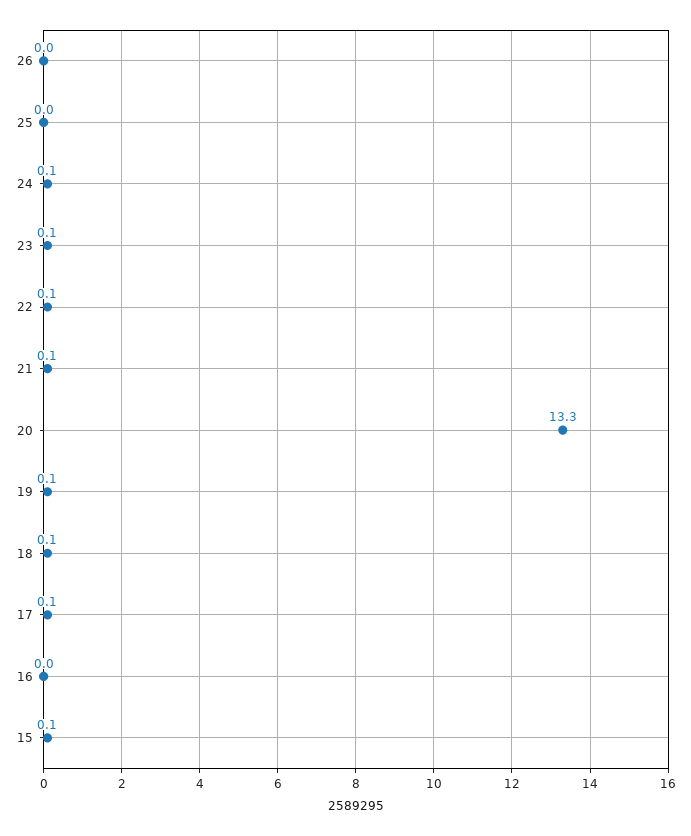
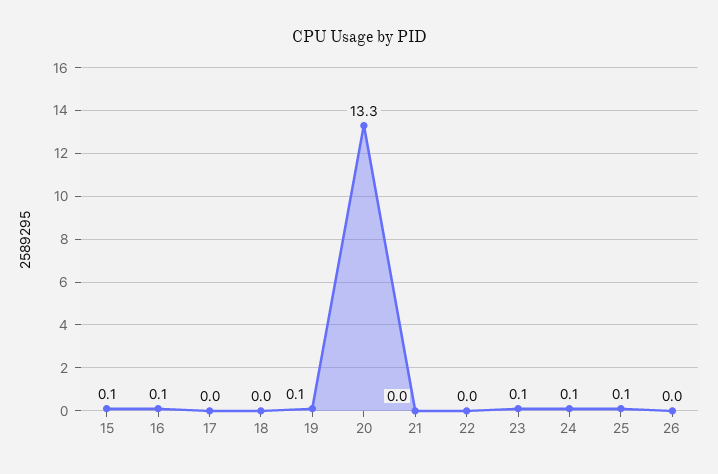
  {
    "26": 0,
-   "25": 0,
+   "25": 0.1,
    "24": 0.1,
    "23": 0.1,
-   "22": 0.1,
+   "22": 0,
-   "21": 0.1,
+   "21": 0,
    "20": 13.3,
    "19": 0.1,
-   "18": 0.1,
+   "18": 0,
-   "17": 0.1,
+   "17": 0,
-   "16": 0,
+   "16": 0.1,
    "15": 0.1
  }

